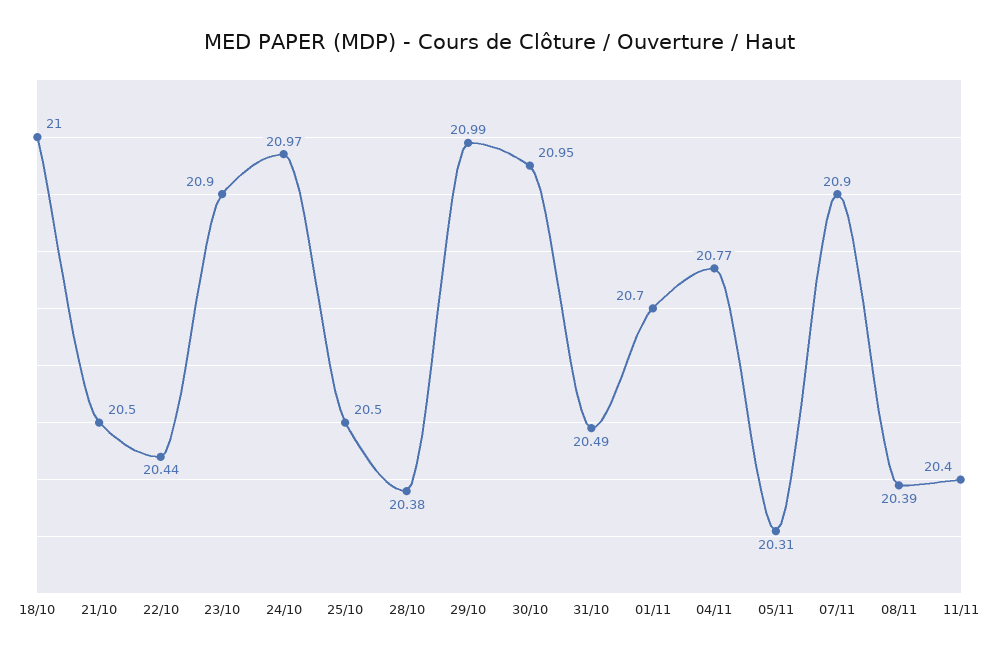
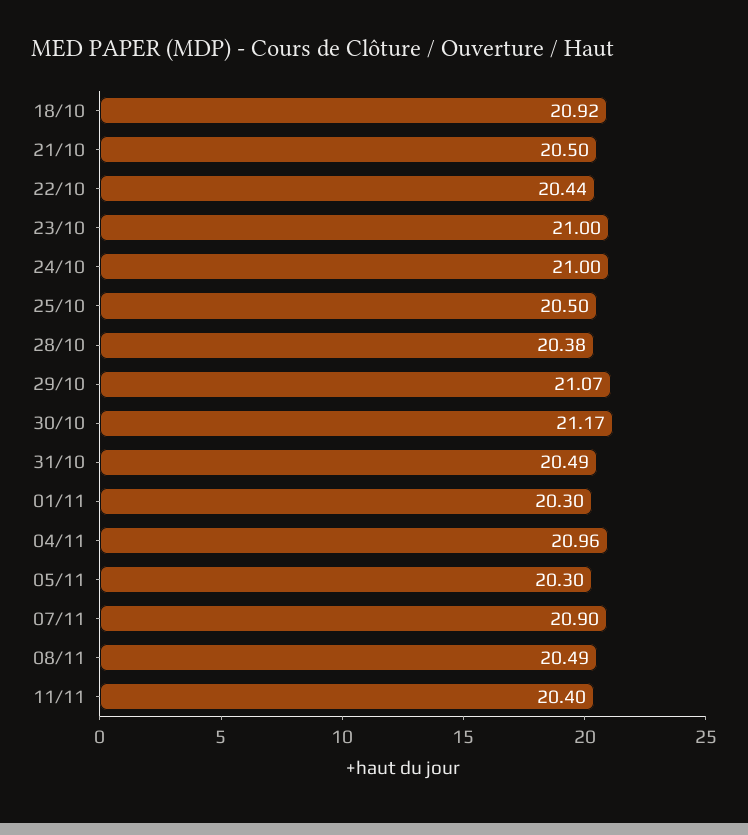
  {
-   "18/10": 21,
+   "18/10": 20.92,
    "21/10": 20.5,
    "22/10": 20.44,
-   "23/10": 20.9,
+   "23/10": 21,
-   "24/10": 20.97,
+   "24/10": 21,
    "25/10": 20.5,
    "28/10": 20.38,
-   "29/10": 20.99,
+   "29/10": 21.07,
-   "30/10": 20.95,
+   "30/10": 21.17,
    "31/10": 20.49,
-   "01/11": 20.7,
+   "01/11": 20.3,
-   "04/11": 20.77,
+   "04/11": 20.96,
-   "05/11": 20.31,
+   "05/11": 20.3,
    "07/11": 20.9,
-   "08/11": 20.39,
+   "08/11": 20.49,
    "11/11": 20.4
  }

